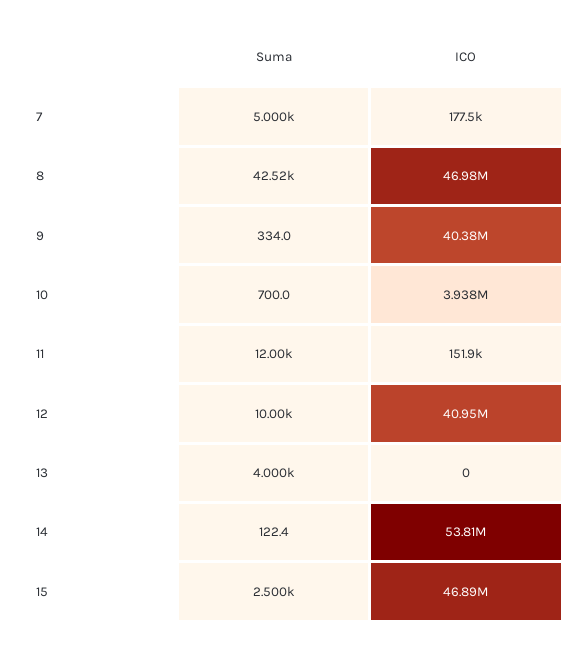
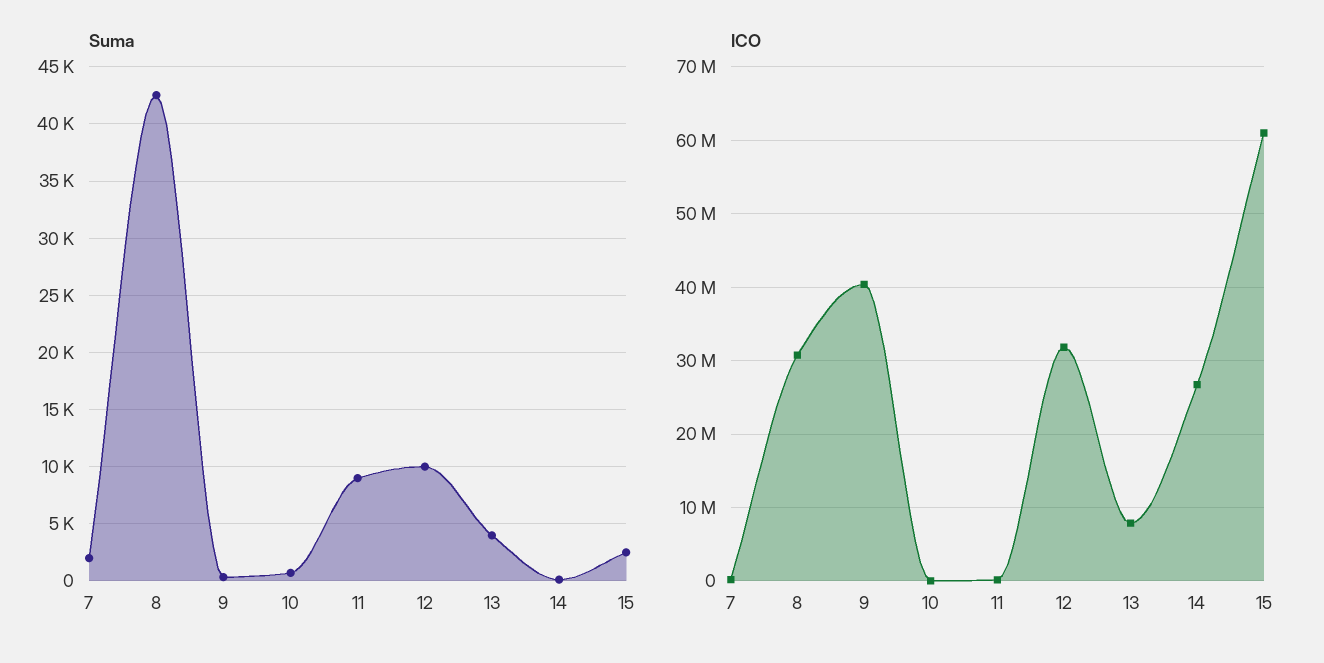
  {
    "Suma": {
-     "7": 5000,
+     "7": 2000,
      "8": 42520,
      "9": 334,
      "10": 700,
-     "11": 12000,
+     "11": 9000,
      "12": 10000,
      "13": 4000,
      "14": 122.4,
      "15": 2500
    },
    "ICO": {
      "7": 177500,
-     "8": 46980000,
+     "8": 31000000,
      "9": 40380000,
-     "10": 3938000,
+     "10": 0,
      "11": 151900,
-     "12": 40950000,
+     "12": 32000000,
-     "13": 0,
+     "13": 8000000,
-     "14": 53810000,
+     "14": 27000000,
-     "15": 46890000
+     "15": 61000000
    }
  }

